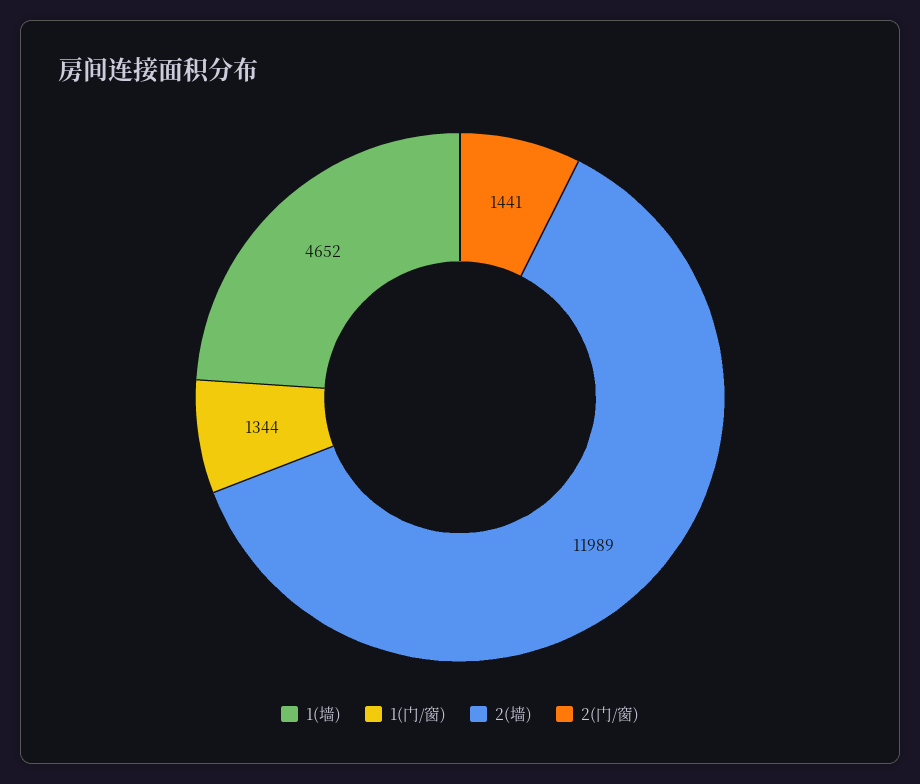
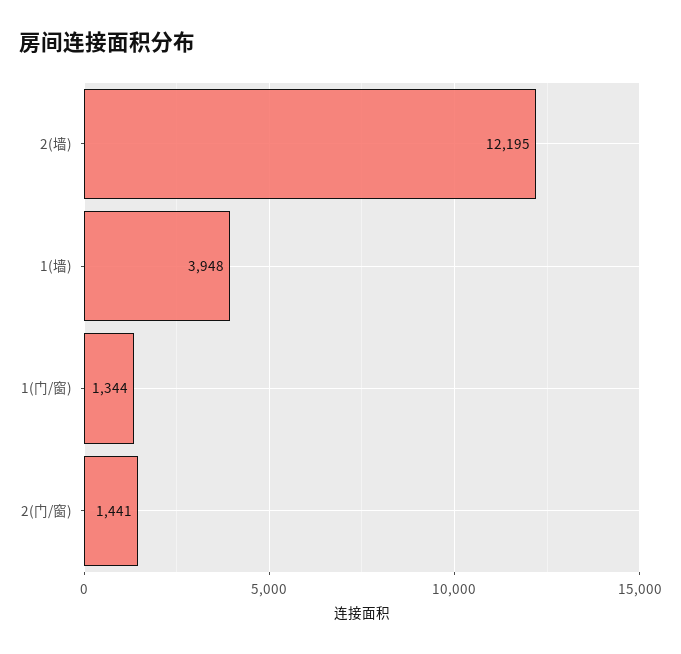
  {
-   "1(墙)": 4652,
+   "1(墙)": 3948,
    "1(门/窗)": 1344,
-   "2(墙)": 11989,
+   "2(墙)": 12195,
    "2(门/窗)": 1441
  }

